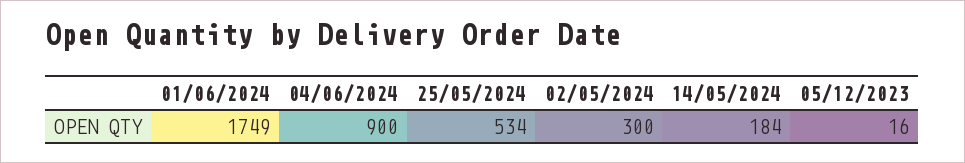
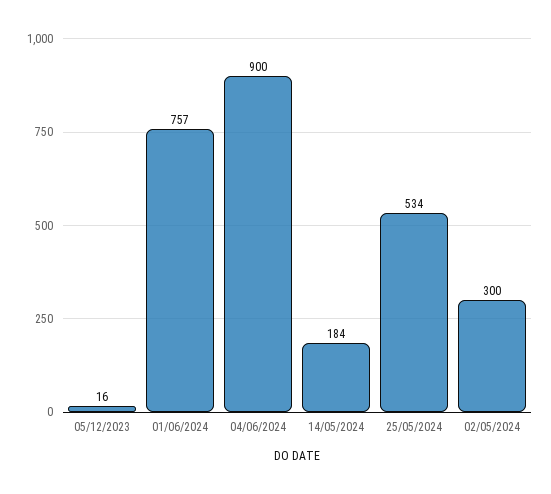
  {
-   "01/06/2024": 1749,
+   "01/06/2024": 757,
    "04/06/2024": 900,
    "25/05/2024": 534,
    "02/05/2024": 300,
    "14/05/2024": 184,
    "05/12/2023": 16
  }

